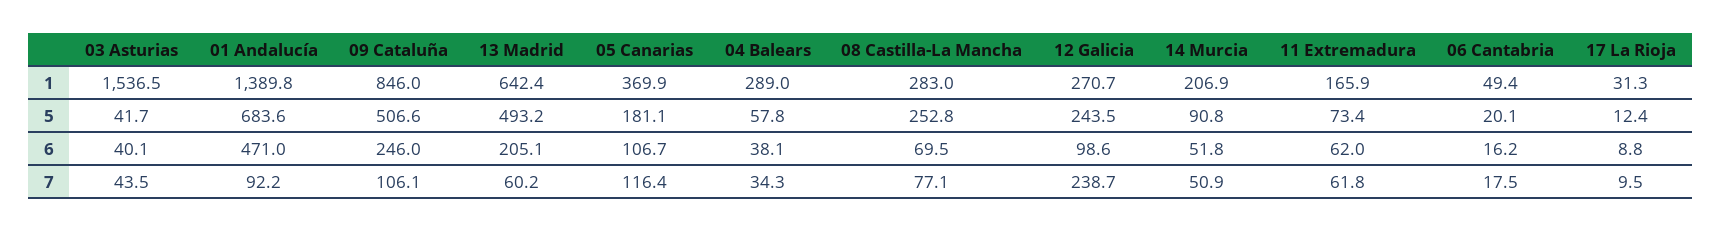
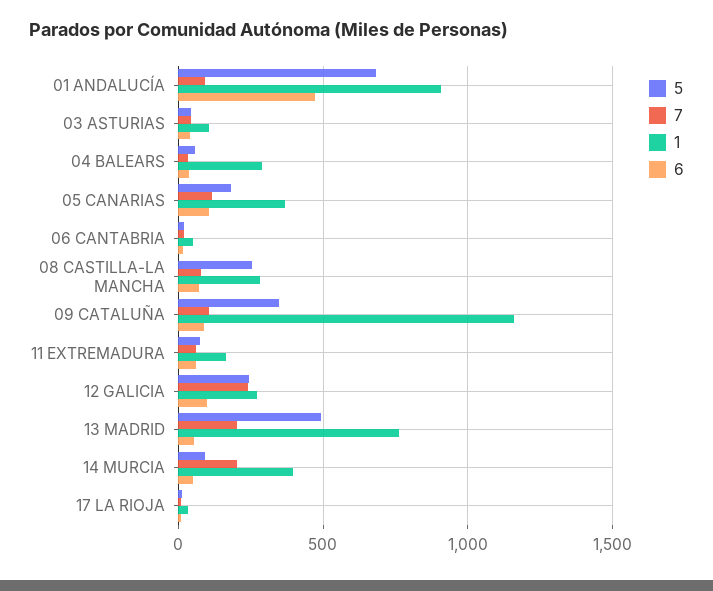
  {
    "1": {
-     "03 Asturias": 1536.5,
+     "03 Asturias": 100,
-     "01 Andalucía": 1389.8,
+     "01 Andalucía": 900,
-     "09 Cataluña": 846,
+     "09 Cataluña": 1150,
-     "13 Madrid": 642.4,
+     "13 Madrid": 750,
      "05 Canarias": 369.9,
      "04 Balears": 289,
      "08 Castilla-La Mancha": 283,
      "12 Galicia": 270.7,
-     "14 Murcia": 206.9,
+     "14 Murcia": 400,
      "11 Extremadura": 165.9,
      "06 Cantabria": 49.4,
      "17 La Rioja": 31.3
    },
    "5": {
      "03 Asturias": 41.7,
      "01 Andalucía": 683.6,
-     "09 Cataluña": 506.6,
+     "09 Cataluña": 350,
      "13 Madrid": 493.2,
      "05 Canarias": 181.1,
      "04 Balears": 57.8,
      "08 Castilla-La Mancha": 252.8,
      "12 Galicia": 243.5,
      "14 Murcia": 90.8,
      "11 Extremadura": 73.4,
      "06 Cantabria": 20.1,
      "17 La Rioja": 12.4
    },
    "6": {
      "03 Asturias": 40.1,
      "01 Andalucía": 471,
-     "09 Cataluña": 246,
+     "09 Cataluña": 100,
-     "13 Madrid": 205.1,
+     "13 Madrid": 50,
      "05 Canarias": 106.7,
      "04 Balears": 38.1,
      "08 Castilla-La Mancha": 69.5,
      "12 Galicia": 98.6,
      "14 Murcia": 51.8,
      "11 Extremadura": 62,
      "06 Cantabria": 16.2,
      "17 La Rioja": 8.8
    },
    "7": {
      "03 Asturias": 43.5,
      "01 Andalucía": 92.2,
      "09 Cataluña": 106.1,
-     "13 Madrid": 60.2,
+     "13 Madrid": 200,
      "05 Canarias": 116.4,
      "04 Balears": 34.3,
      "08 Castilla-La Mancha": 77.1,
      "12 Galicia": 238.7,
-     "14 Murcia": 50.9,
+     "14 Murcia": 200,
      "11 Extremadura": 61.8,
      "06 Cantabria": 17.5,
      "17 La Rioja": 9.5
    }
  }

